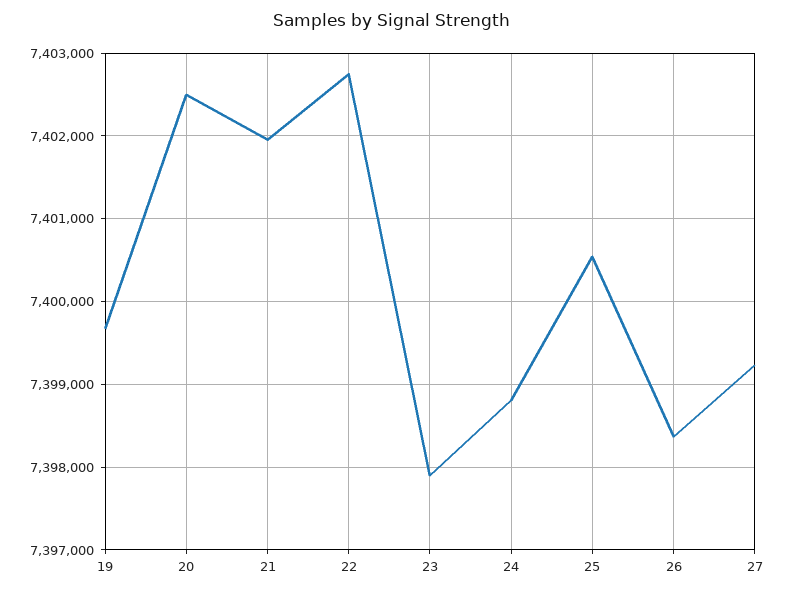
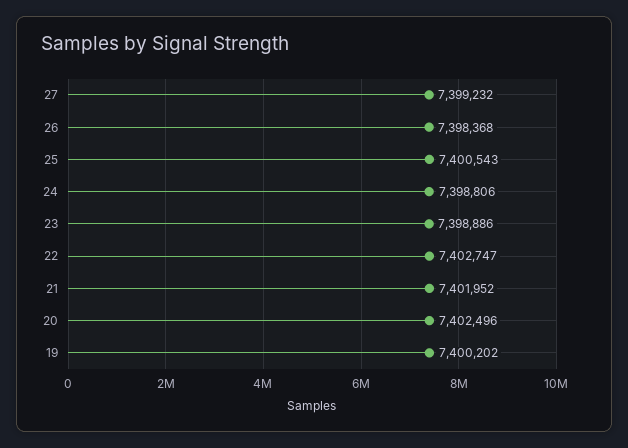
  {
-   "19": 7399700,
+   "19": 7400202,
    "20": 7402496,
    "21": 7401952,
    "22": 7402747,
-   "23": 7397900,
+   "23": 7398886,
    "24": 7398806,
    "25": 7400543,
    "26": 7398368,
    "27": 7399232
  }

